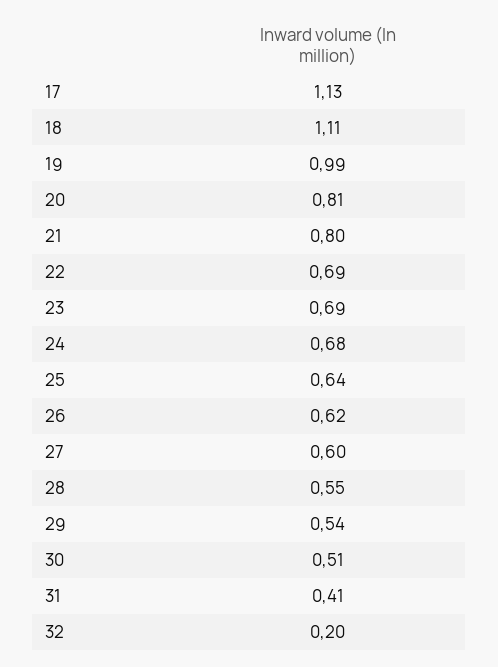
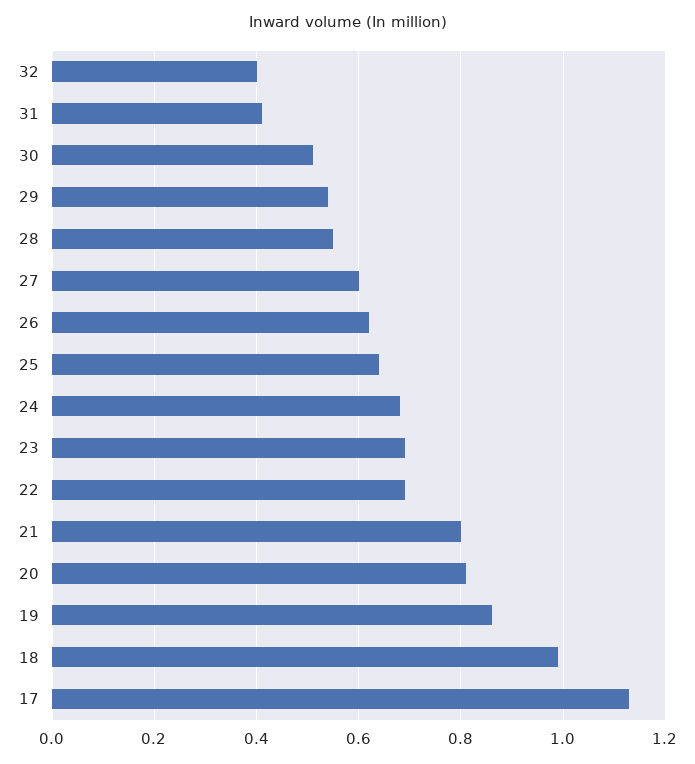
  {
    "17": 1.13,
-   "18": 1.11,
+   "18": 1,
-   "19": 0.99,
+   "19": 0.85,
    "20": 0.81,
    "21": 0.8,
    "22": 0.69,
    "23": 0.69,
    "24": 0.68,
    "25": 0.64,
    "26": 0.62,
    "27": 0.6,
    "28": 0.55,
    "29": 0.54,
    "30": 0.51,
    "31": 0.41,
-   "32": 0.2
+   "32": 0.4
  }

